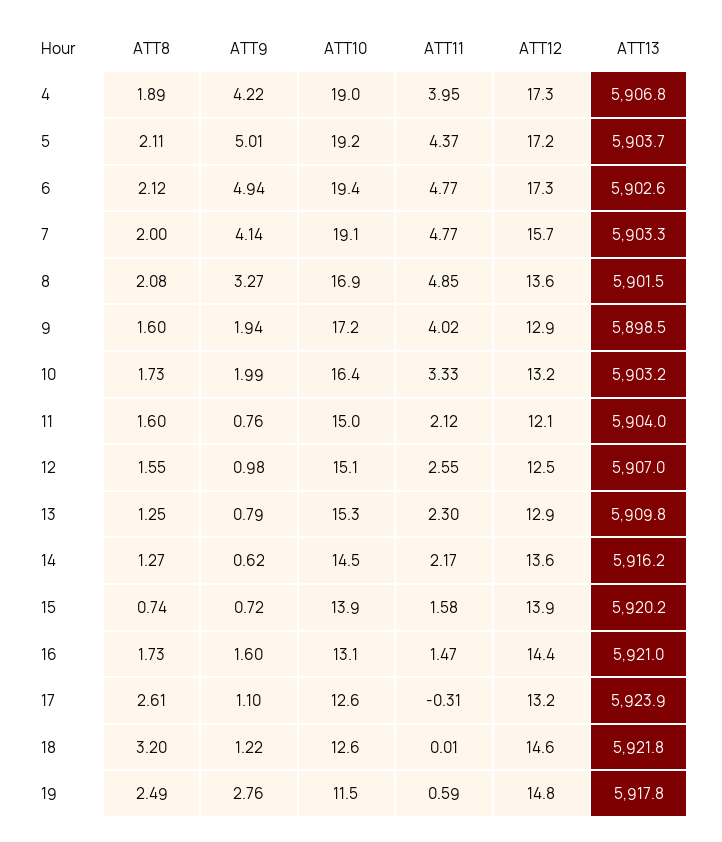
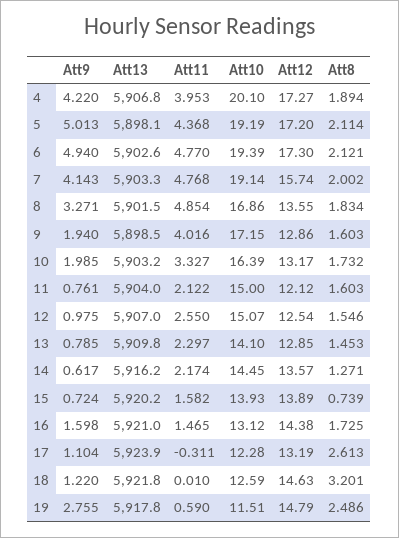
  {
    "ATT8": {
      "4": 1.894,
      "5": 2.114,
      "6": 2.121,
      "7": 2.002,
-     "8": 2.08,
+     "8": 1.834,
      "9": 1.603,
      "10": 1.732,
      "11": 1.603,
      "12": 1.546,
-     "13": 1.25,
+     "13": 1.453,
      "14": 1.271,
      "15": 0.739,
      "16": 1.725,
      "17": 2.613,
      "18": 3.201,
      "19": 2.486
    },
    "ATT9": {
      "4": 4.22,
      "5": 5.013,
      "6": 4.94,
      "7": 4.143,
      "8": 3.271,
      "9": 1.94,
      "10": 1.985,
      "11": 0.761,
      "12": 0.975,
      "13": 0.785,
      "14": 0.617,
      "15": 0.724,
      "16": 1.598,
      "17": 1.104,
      "18": 1.22,
      "19": 2.755
    },
    "ATT10": {
-     "4": 19,
+     "4": 20.1,
      "5": 19.19,
      "6": 19.39,
      "7": 19.14,
      "8": 16.86,
      "9": 17.15,
      "10": 16.39,
      "11": 15,
      "12": 15.07,
-     "13": 15.3,
+     "13": 14.1,
      "14": 14.45,
      "15": 13.93,
      "16": 13.12,
-     "17": 12.6,
+     "17": 12.28,
      "18": 12.59,
      "19": 11.51
    },
    "ATT11": {
      "4": 3.953,
      "5": 4.368,
      "6": 4.77,
      "7": 4.768,
      "8": 4.854,
      "9": 4.016,
      "10": 3.327,
      "11": 2.122,
      "12": 2.55,
      "13": 2.297,
      "14": 2.174,
      "15": 1.582,
      "16": 1.465,
      "17": -0.311,
      "18": 0.01,
      "19": 0.59
    },
    "ATT12": {
      "4": 17.27,
      "5": 17.2,
      "6": 17.3,
      "7": 15.74,
      "8": 13.55,
      "9": 12.86,
      "10": 13.17,
      "11": 12.12,
      "12": 12.54,
      "13": 12.85,
      "14": 13.57,
      "15": 13.89,
      "16": 14.38,
      "17": 13.19,
      "18": 14.63,
      "19": 14.79
    },
    "ATT13": {
      "4": 5906.8,
-     "5": 5903.7,
+     "5": 5898.1,
      "6": 5902.6,
      "7": 5903.3,
      "8": 5901.5,
      "9": 5898.5,
      "10": 5903.2,
      "11": 5904,
      "12": 5907,
      "13": 5909.8,
      "14": 5916.2,
      "15": 5920.2,
      "16": 5921,
      "17": 5923.9,
      "18": 5921.8,
      "19": 5917.8
    }
  }

